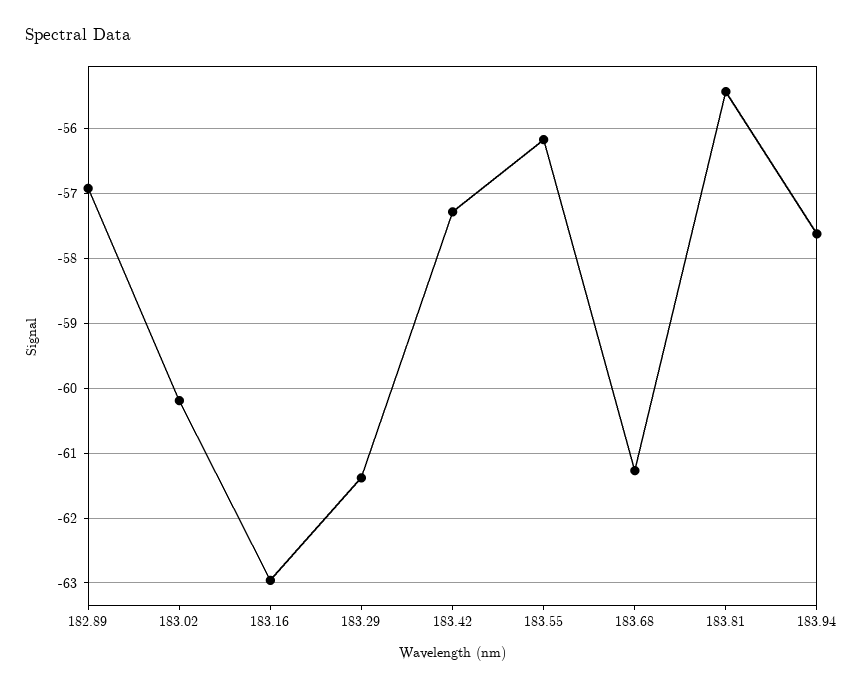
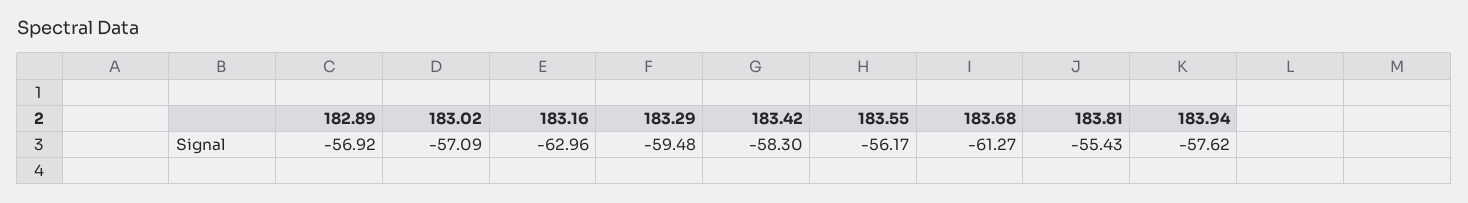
  {
    "182.89": -56.92,
-   "183.02": -60.2,
+   "183.02": -57.09,
    "183.16": -62.96,
-   "183.29": -61.4,
+   "183.29": -59.48,
-   "183.42": -57.3,
+   "183.42": -58.3,
    "183.55": -56.17,
    "183.68": -61.27,
    "183.81": -55.43,
    "183.94": -57.62
  }

